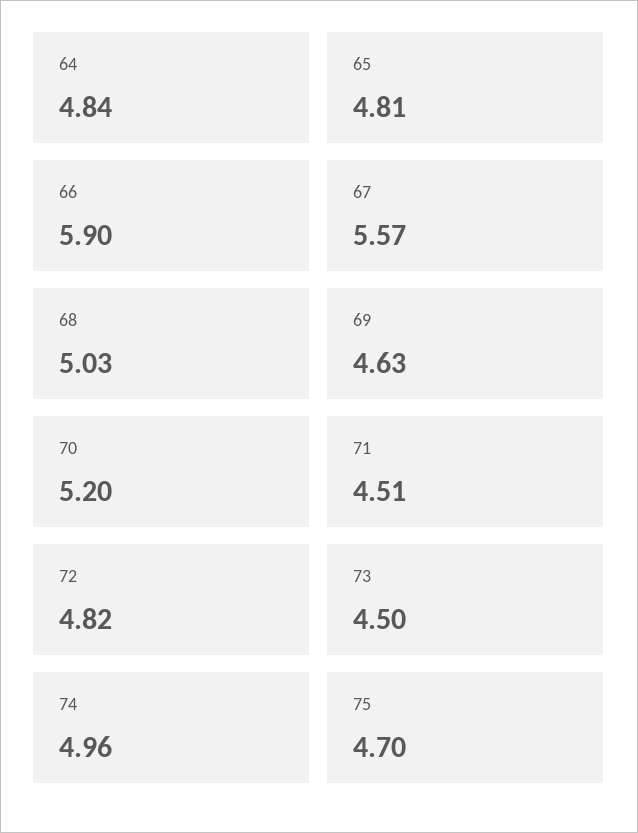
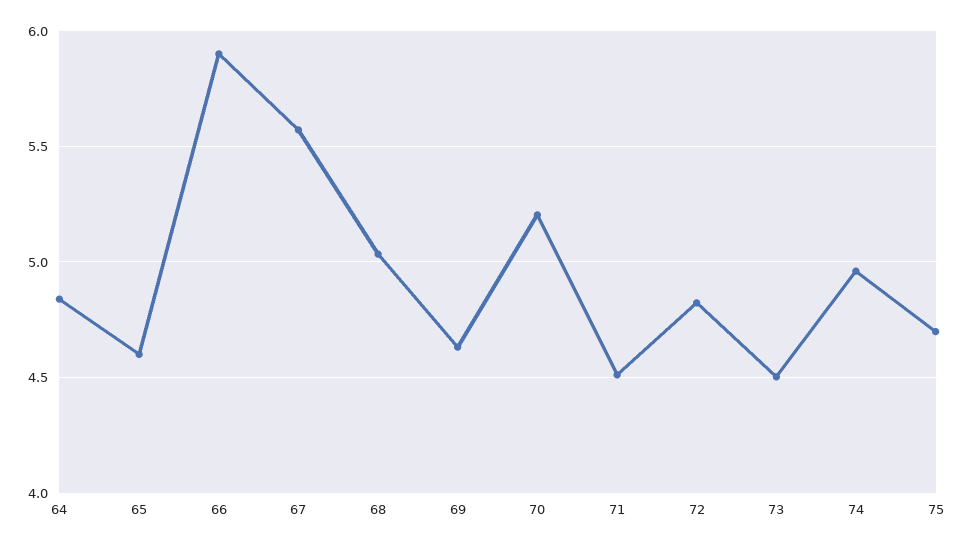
  {
    "64": 4.84,
-   "65": 4.81,
+   "65": 4.6,
    "66": 5.9,
    "67": 5.57,
    "68": 5.03,
    "69": 4.63,
    "70": 5.2,
    "71": 4.51,
    "72": 4.82,
    "73": 4.5,
    "74": 4.96,
    "75": 4.7
  }

